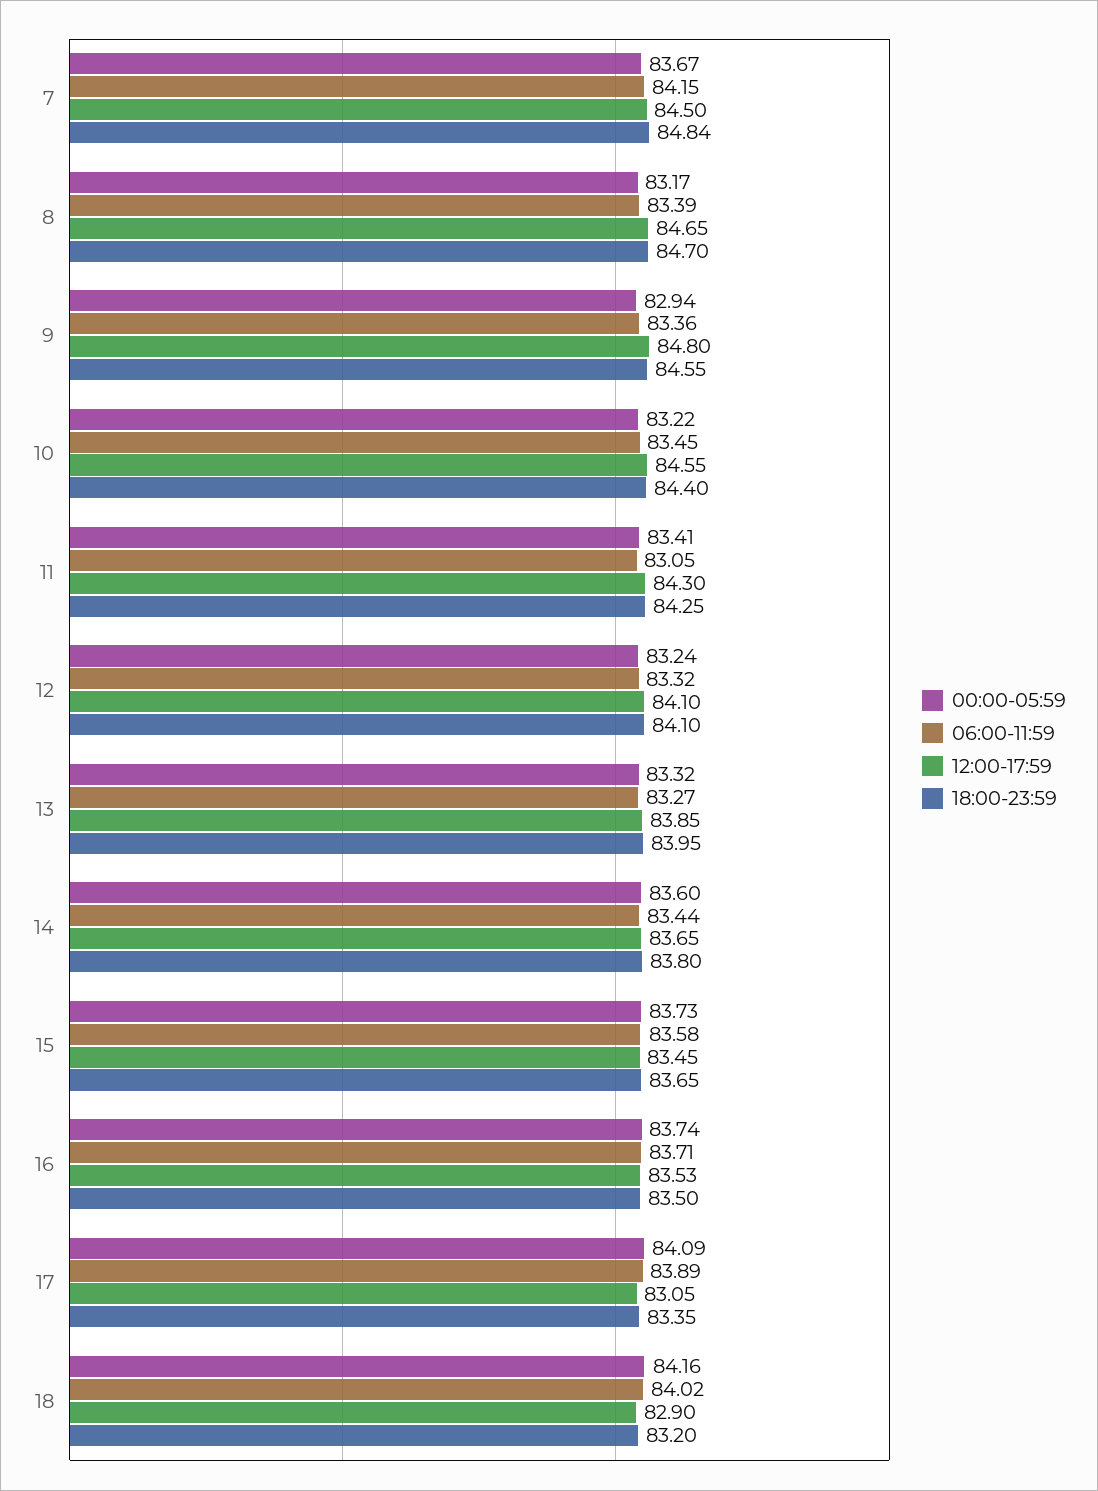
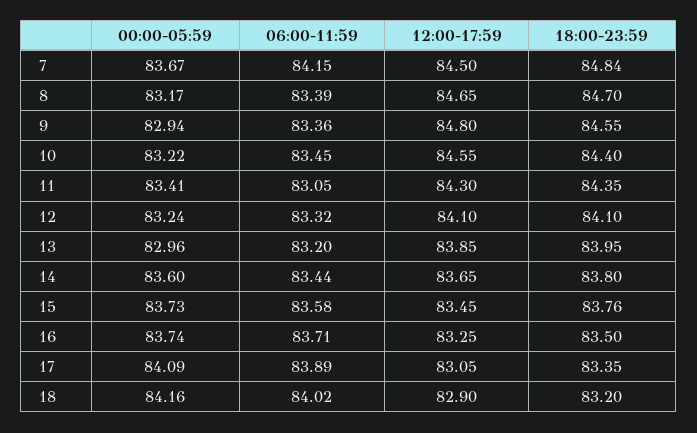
  {
    "00:00-05:59": {
      "7": 83.67,
      "8": 83.17,
      "9": 82.94,
      "10": 83.22,
      "11": 83.41,
      "12": 83.24,
-     "13": 83.32,
+     "13": 82.96,
      "14": 83.6,
      "15": 83.73,
      "16": 83.74,
      "17": 84.09,
      "18": 84.16
    },
    "06:00-11:59": {
      "7": 84.15,
      "8": 83.39,
      "9": 83.36,
      "10": 83.45,
      "11": 83.05,
      "12": 83.32,
-     "13": 83.27,
+     "13": 83.2,
      "14": 83.44,
      "15": 83.58,
      "16": 83.71,
      "17": 83.89,
      "18": 84.02
    },
    "12:00-17:59": {
      "7": 84.5,
      "8": 84.65,
      "9": 84.8,
      "10": 84.55,
      "11": 84.3,
      "12": 84.1,
      "13": 83.85,
      "14": 83.65,
      "15": 83.45,
-     "16": 83.53,
+     "16": 83.25,
      "17": 83.05,
      "18": 82.9
    },
    "18:00-23:59": {
      "7": 84.84,
      "8": 84.7,
      "9": 84.55,
      "10": 84.4,
-     "11": 84.25,
+     "11": 84.35,
      "12": 84.1,
      "13": 83.95,
      "14": 83.8,
-     "15": 83.65,
+     "15": 83.76,
      "16": 83.5,
      "17": 83.35,
      "18": 83.2
    }
  }

